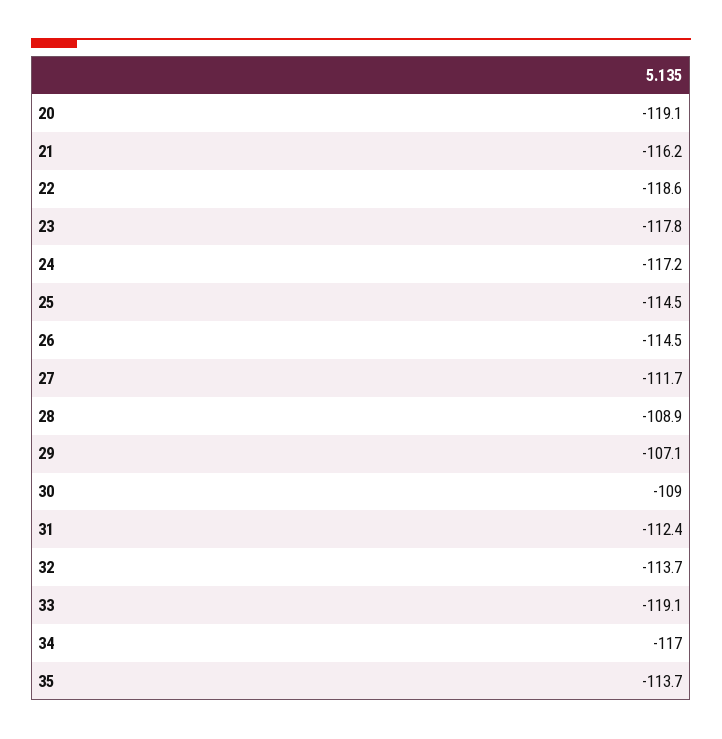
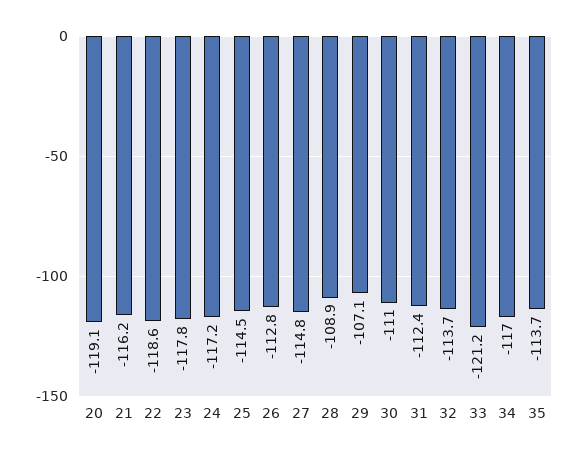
  {
    "20": -119.1,
    "21": -116.2,
    "22": -118.6,
    "23": -117.8,
    "24": -117.2,
    "25": -114.5,
-   "26": -114.5,
+   "26": -112.8,
-   "27": -111.7,
+   "27": -114.8,
    "28": -108.9,
    "29": -107.1,
-   "30": -109,
+   "30": -111,
    "31": -112.4,
    "32": -113.7,
-   "33": -119.1,
+   "33": -121.2,
    "34": -117,
    "35": -113.7
  }

